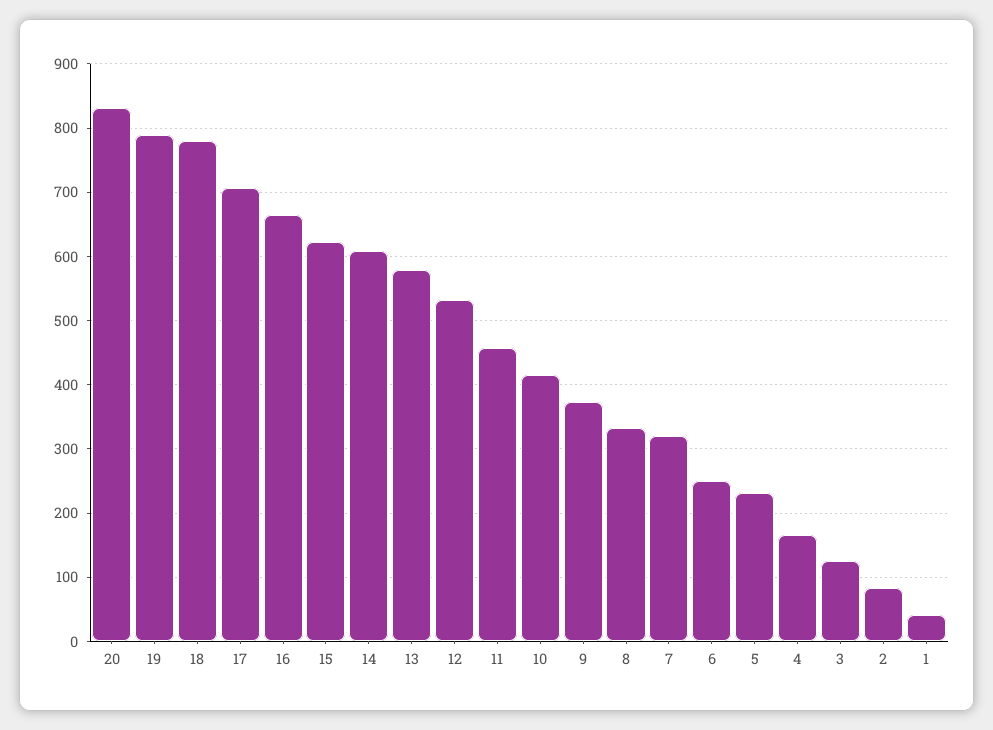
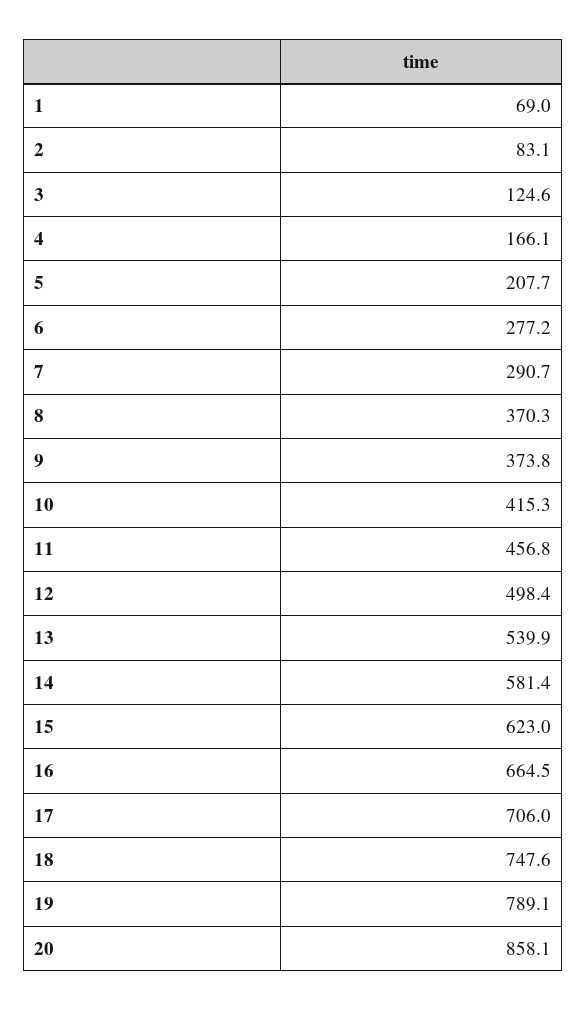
  {
-   "20": 830,
+   "20": 858.1,
    "19": 789.1,
-   "18": 780,
+   "18": 747.6,
    "17": 706,
    "16": 664.5,
    "15": 623,
-   "14": 610,
+   "14": 581.4,
-   "13": 580,
+   "13": 539.9,
-   "12": 530,
+   "12": 498.4,
    "11": 456.8,
    "10": 415.3,
    "9": 373.8,
-   "8": 330,
+   "8": 370.3,
-   "7": 320,
+   "7": 290.7,
-   "6": 250,
+   "6": 277.2,
-   "5": 230,
+   "5": 207.7,
    "4": 166.1,
    "3": 124.6,
    "2": 83.1,
-   "1": 40
+   "1": 69
  }

